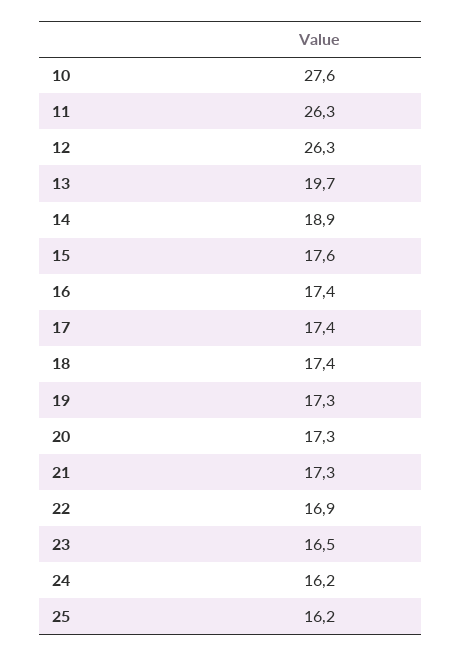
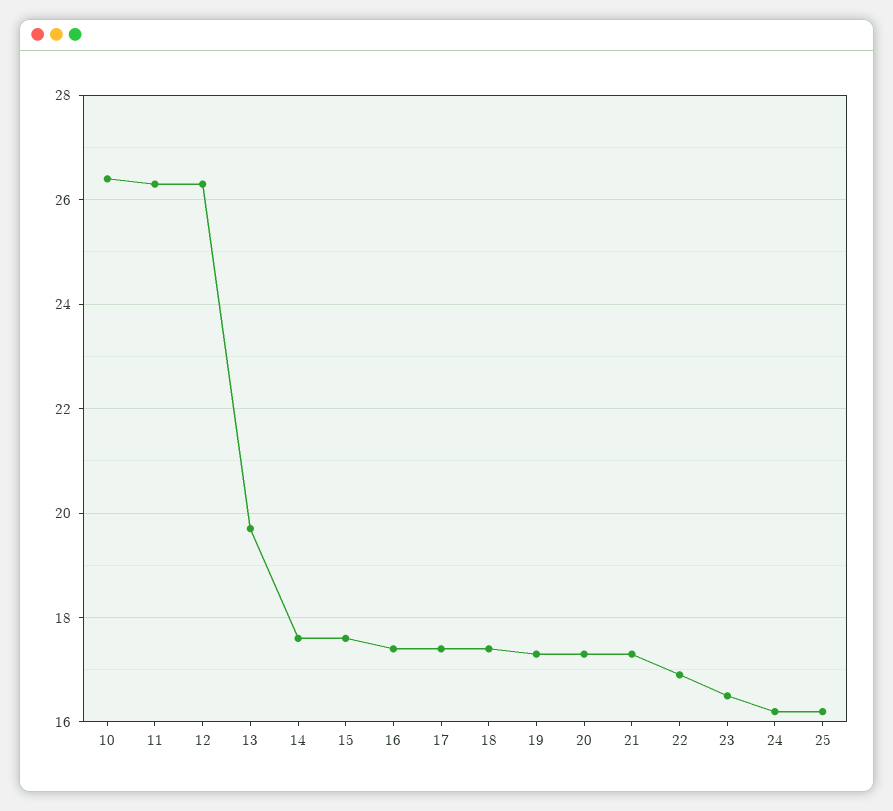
  {
-   "10": 27.6,
+   "10": 26.5,
    "11": 26.3,
    "12": 26.3,
    "13": 19.7,
-   "14": 18.9,
+   "14": 17.5,
    "15": 17.6,
    "16": 17.4,
    "17": 17.4,
    "18": 17.4,
    "19": 17.3,
    "20": 17.3,
    "21": 17.3,
    "22": 16.9,
    "23": 16.5,
    "24": 16.2,
    "25": 16.2
  }

